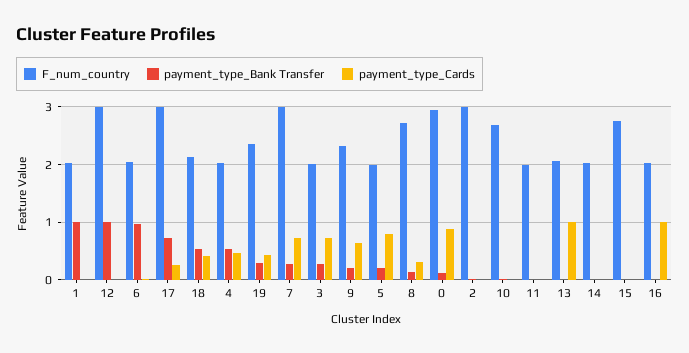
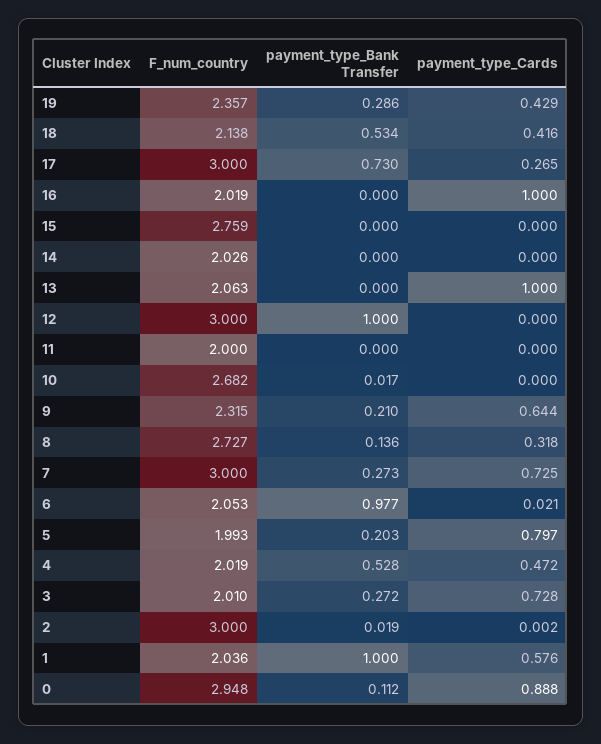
  {
    "F_num_country": {
      "1": 2.036,
      "12": 3,
      "6": 2.053,
      "17": 3,
      "18": 2.138,
      "4": 2.019,
      "19": 2.357,
      "7": 3,
      "3": 2.01,
      "9": 2.315,
      "5": 1.993,
      "8": 2.727,
      "0": 2.948,
      "2": 3,
      "10": 2.682,
      "11": 2,
      "13": 2.063,
      "14": 2.026,
      "15": 2.759,
      "16": 2.019
    },
    "payment_type_Bank Transfer": {
      "1": 1,
      "12": 1,
      "6": 0.977,
      "17": 0.73,
      "18": 0.534,
      "4": 0.528,
      "19": 0.286,
      "7": 0.273,
      "3": 0.272,
      "9": 0.21,
      "5": 0.203,
      "8": 0.136,
      "0": 0.112,
      "2": 0.019,
      "10": 0.017,
      "11": 0,
      "13": 0,
      "14": 0,
      "15": 0,
      "16": 0
    },
    "payment_type_Cards": {
-     "1": 0,
+     "1": 0.576,
      "12": 0,
      "6": 0.021,
      "17": 0.265,
      "18": 0.416,
      "4": 0.472,
      "19": 0.429,
      "7": 0.725,
      "3": 0.728,
      "9": 0.644,
      "5": 0.797,
      "8": 0.318,
      "0": 0.888,
      "2": 0.002,
      "10": 0,
      "11": 0,
      "13": 1,
      "14": 0,
      "15": 0,
      "16": 1
    }
  }

